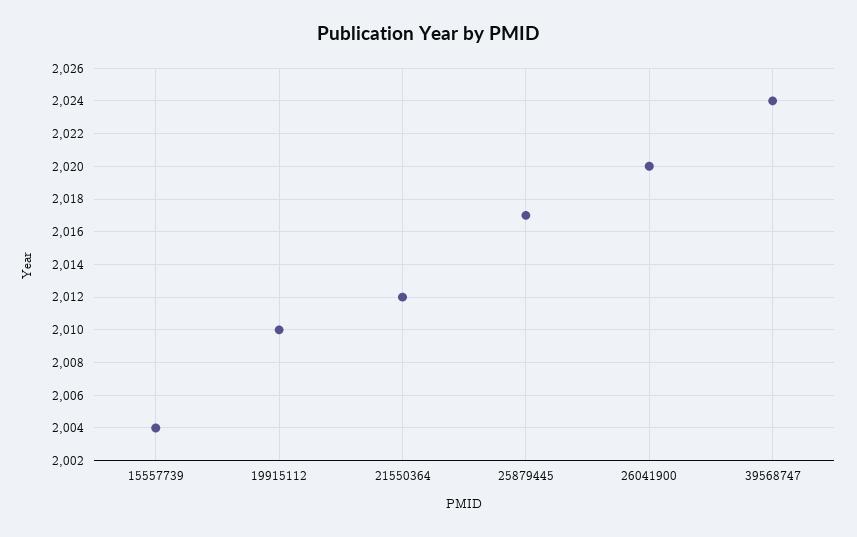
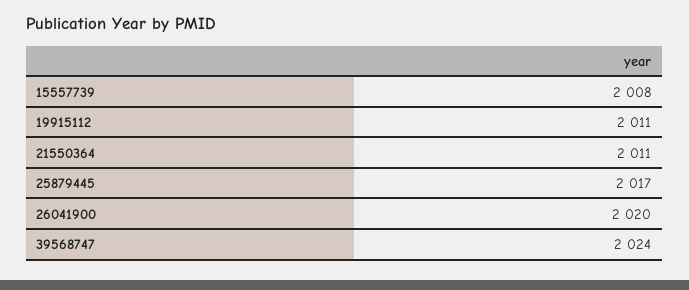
  {
-   "15557739": 2004,
+   "15557739": 2008,
-   "19915112": 2010,
+   "19915112": 2011,
-   "21550364": 2012,
+   "21550364": 2011,
    "25879445": 2017,
    "26041900": 2020,
    "39568747": 2024
  }

